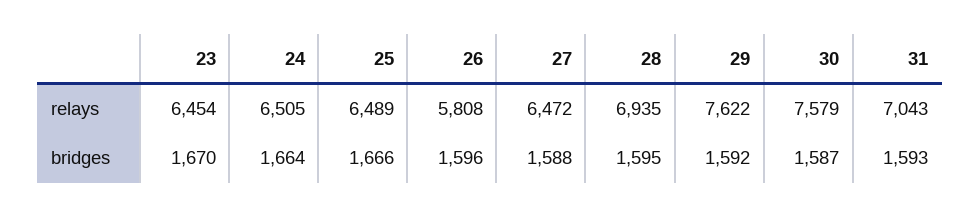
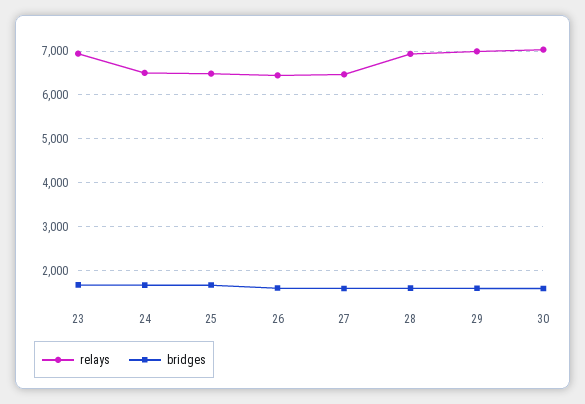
  {
    "relays": {
-     "23": 6454,
+     "23": 7000,
      "24": 6505,
      "25": 6489,
-     "26": 5808,
+     "26": 6400,
      "27": 6472,
      "28": 6935,
-     "29": 7622,
+     "29": 7000,
-     "30": 7579,
+     "30": 7000
-     "31": 7043
    },
    "bridges": {
      "23": 1670,
      "24": 1664,
      "25": 1666,
      "26": 1596,
      "27": 1588,
      "28": 1595,
      "29": 1592,
-     "30": 1587,
+     "30": 1587
-     "31": 1593
    }
  }

